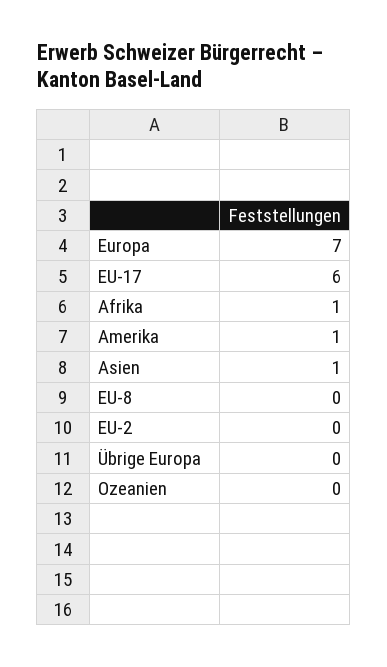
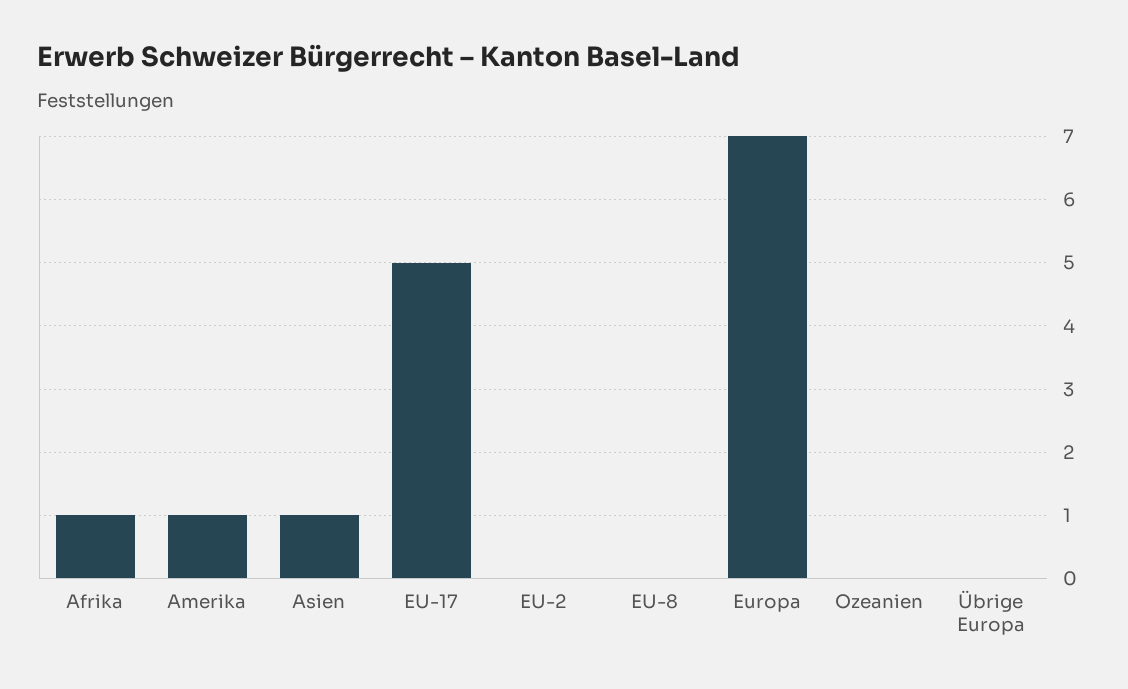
  {
    "Europa": 7,
-   "EU-17": 6,
+   "EU-17": 5,
    "Afrika": 1,
    "Amerika": 1,
    "Asien": 1,
    "EU-8": 0,
    "EU-2": 0,
    "Übrige Europa": 0,
    "Ozeanien": 0
  }

